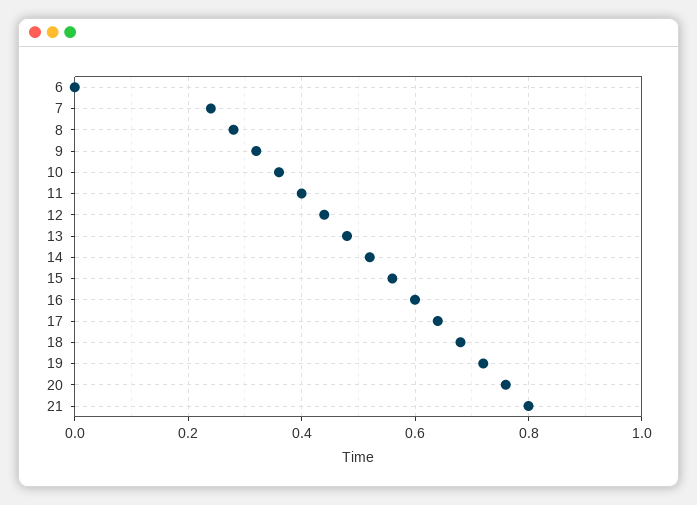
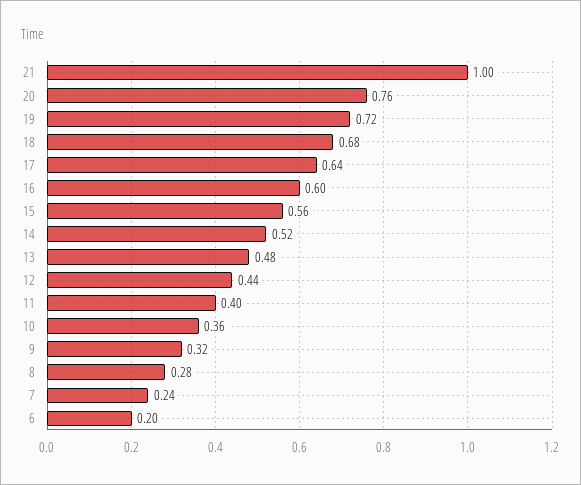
  {
-   "6": 0,
+   "6": 0.2,
    "7": 0.24,
    "8": 0.28,
    "9": 0.32,
    "10": 0.36,
    "11": 0.4,
    "12": 0.44,
    "13": 0.48,
    "14": 0.52,
    "15": 0.56,
    "16": 0.6,
    "17": 0.64,
    "18": 0.68,
    "19": 0.72,
    "20": 0.76,
-   "21": 0.8
+   "21": 1
  }

